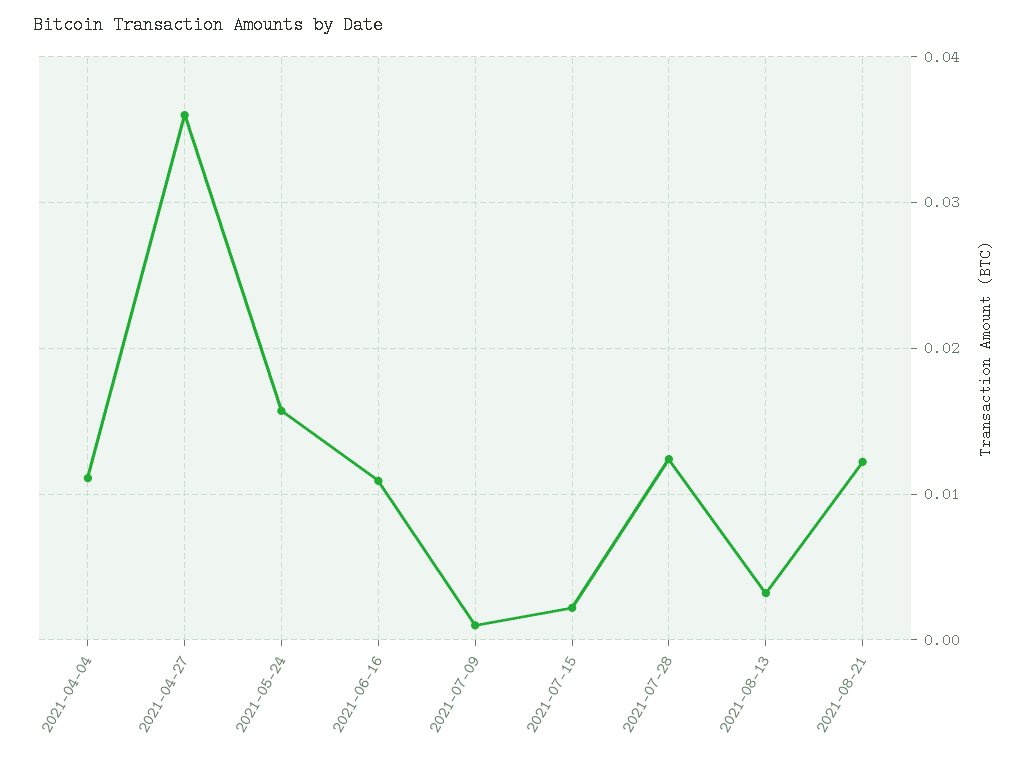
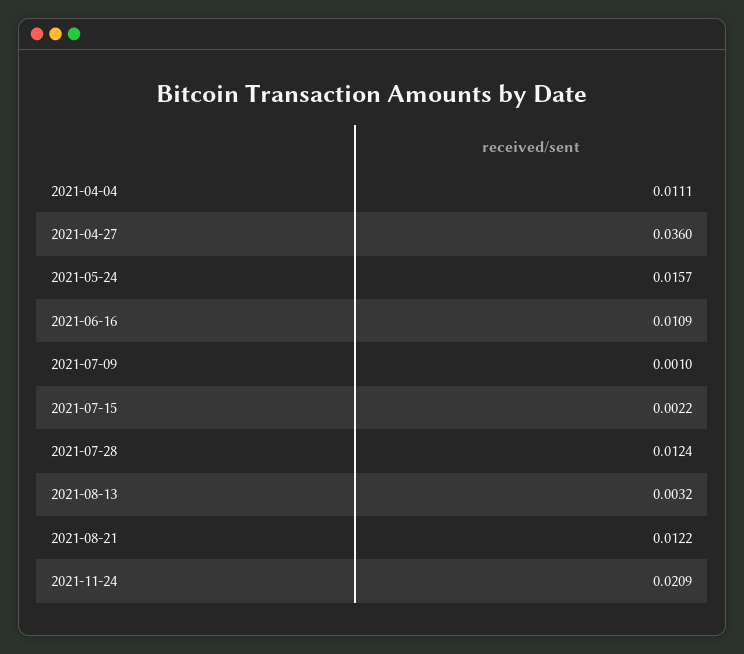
  {
    "2021-04-04": 0.0111,
    "2021-04-27": 0.036,
    "2021-05-24": 0.0157,
    "2021-06-16": 0.0109,
    "2021-07-09": 0.001,
    "2021-07-15": 0.0022,
    "2021-07-28": 0.0124,
    "2021-08-13": 0.0032,
-   "2021-08-21": 0.0122
+   "2021-08-21": 0.0122,
+   "2021-11-24": 0.0209
  }

